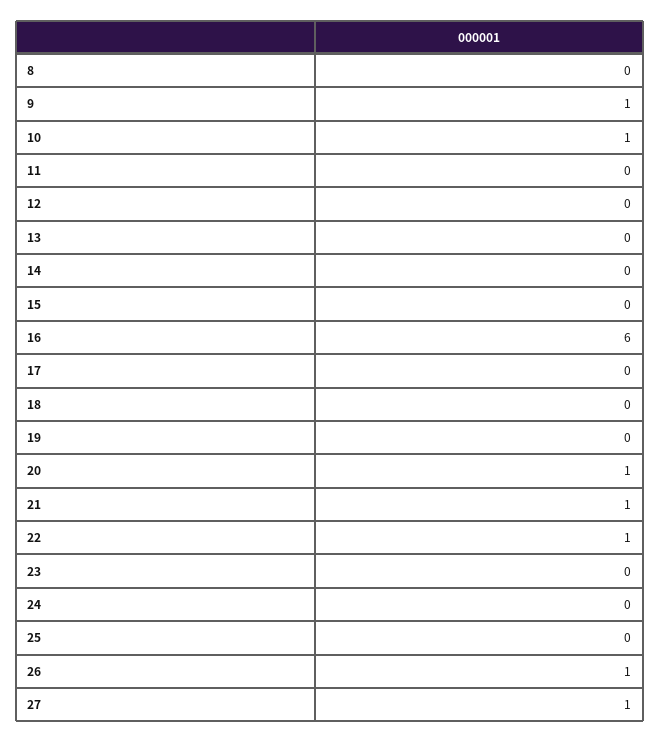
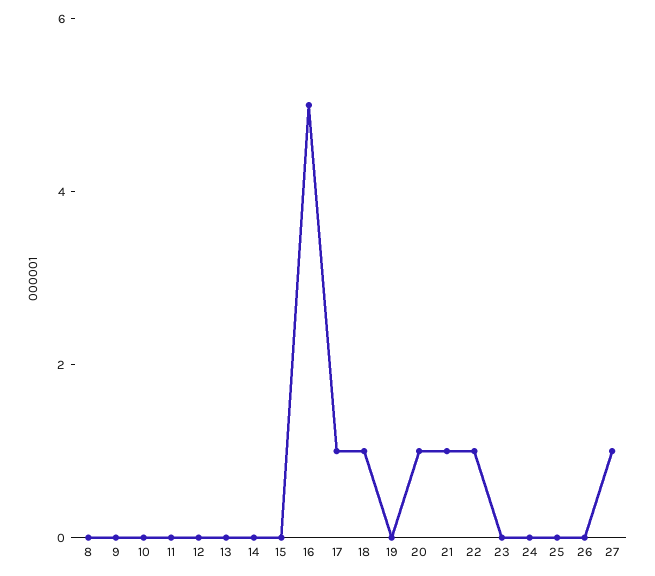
  {
    "8": 0,
-   "9": 1,
+   "9": 0,
-   "10": 1,
+   "10": 0,
    "11": 0,
    "12": 0,
    "13": 0,
    "14": 0,
    "15": 0,
-   "16": 6,
+   "16": 5,
-   "17": 0,
+   "17": 1,
-   "18": 0,
+   "18": 1,
    "19": 0,
    "20": 1,
    "21": 1,
    "22": 1,
    "23": 0,
    "24": 0,
    "25": 0,
-   "26": 1,
+   "26": 0,
    "27": 1
  }

